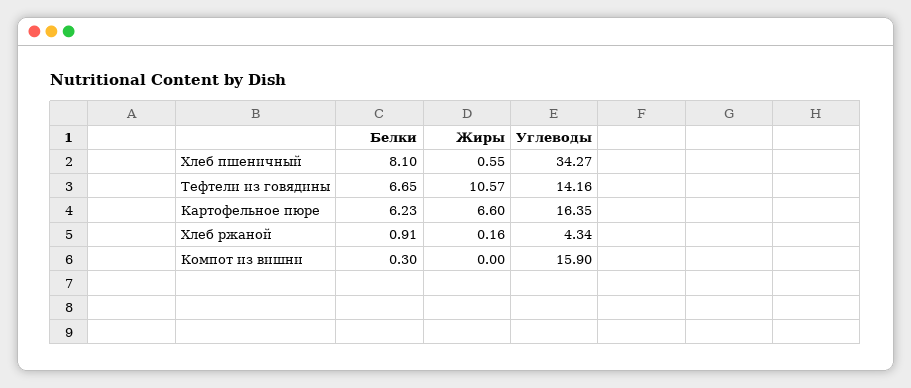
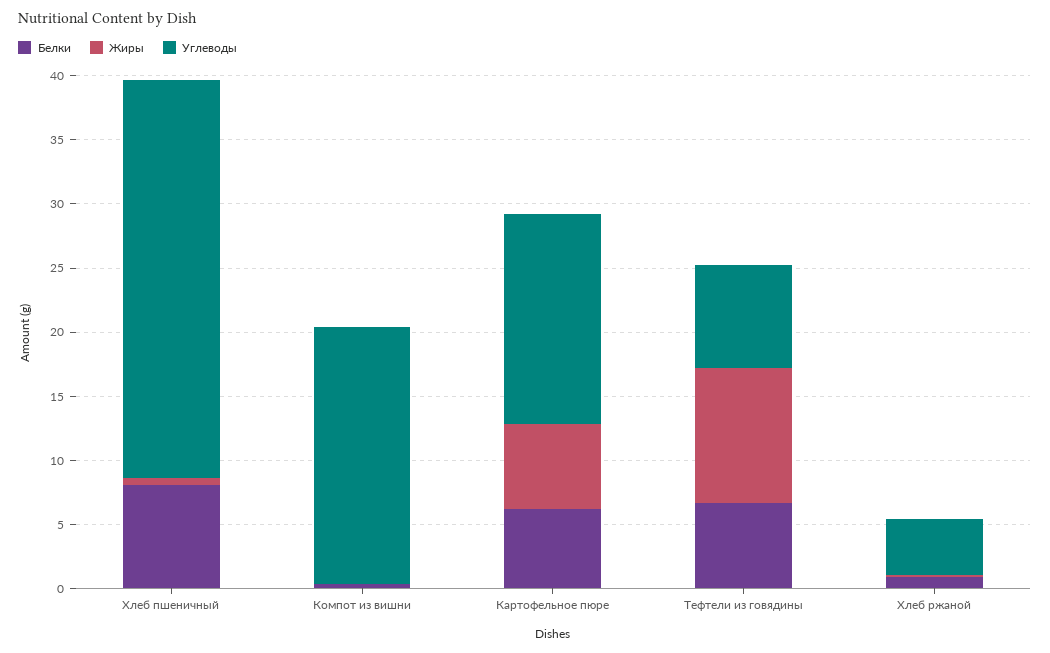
  {
    "Белки": {
      "Хлеб пшеничный": 8.1,
      "Тефтели из говядины": 6.65,
      "Картофельное пюре": 6.23,
      "Хлеб ржаной": 0.91,
      "Компот из вишни": 0.3
    },
    "Жиры": {
      "Хлеб пшеничный": 0.55,
      "Тефтели из говядины": 10.57,
      "Картофельное пюре": 6.6,
      "Хлеб ржаной": 0.16,
      "Компот из вишни": 0
    },
    "Углеводы": {
-     "Хлеб пшеничный": 34.27,
+     "Хлеб пшеничный": 31,
-     "Тефтели из говядины": 14.16,
+     "Тефтели из говядины": 8,
      "Картофельное пюре": 16.35,
      "Хлеб ржаной": 4.34,
-     "Компот из вишни": 15.9
+     "Компот из вишни": 20
    }
  }

